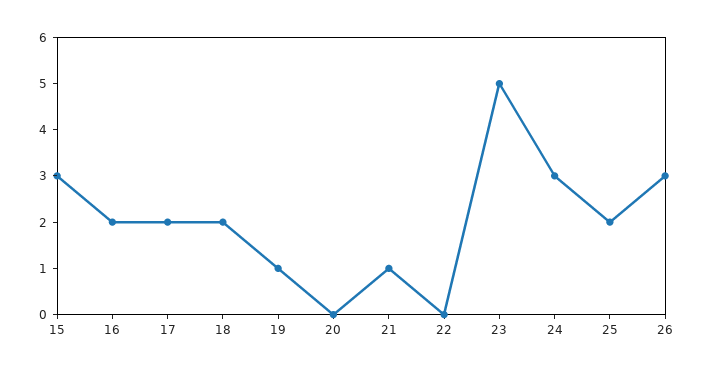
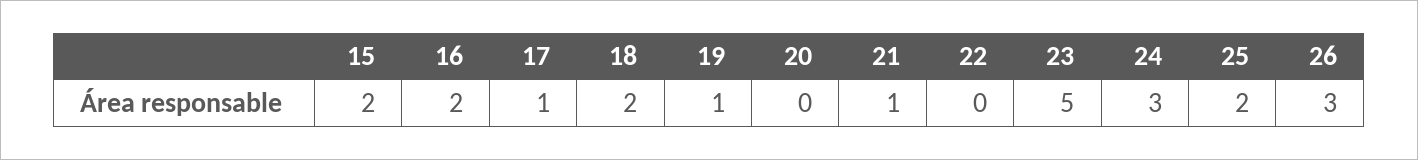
  {
-   "15": 3,
+   "15": 2,
    "16": 2,
-   "17": 2,
+   "17": 1,
    "18": 2,
    "19": 1,
    "20": 0,
    "21": 1,
    "22": 0,
    "23": 5,
    "24": 3,
    "25": 2,
    "26": 3
  }

